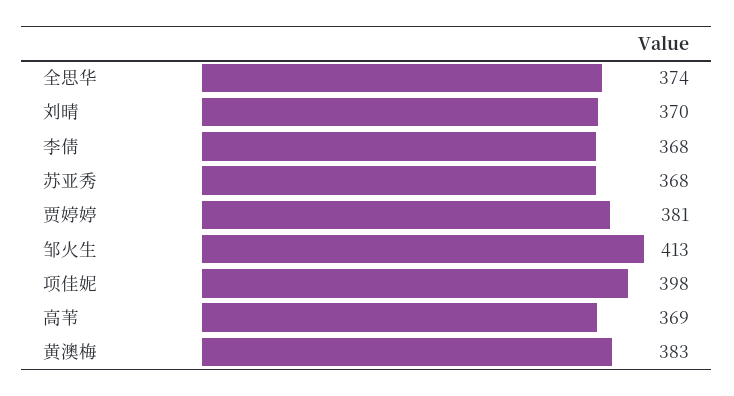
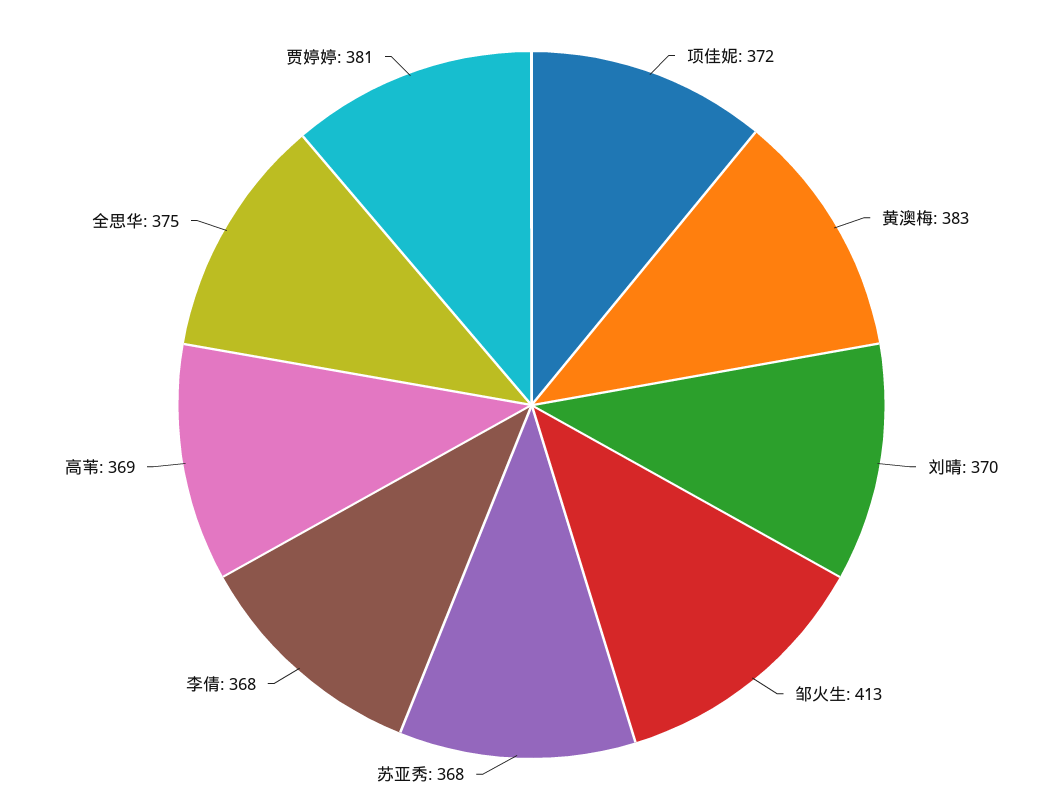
  {
-   "全思华": 374,
+   "全思华": 375,
    "刘晴": 370,
    "李倩": 368,
    "苏亚秀": 368,
    "贾婷婷": 381,
    "邹火生": 413,
-   "项佳妮": 398,
+   "项佳妮": 372,
    "高苇": 369,
    "黄澳梅": 383
  }

